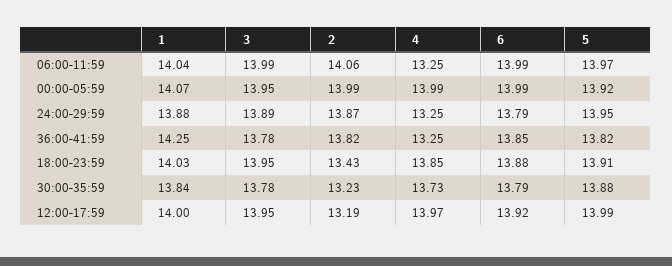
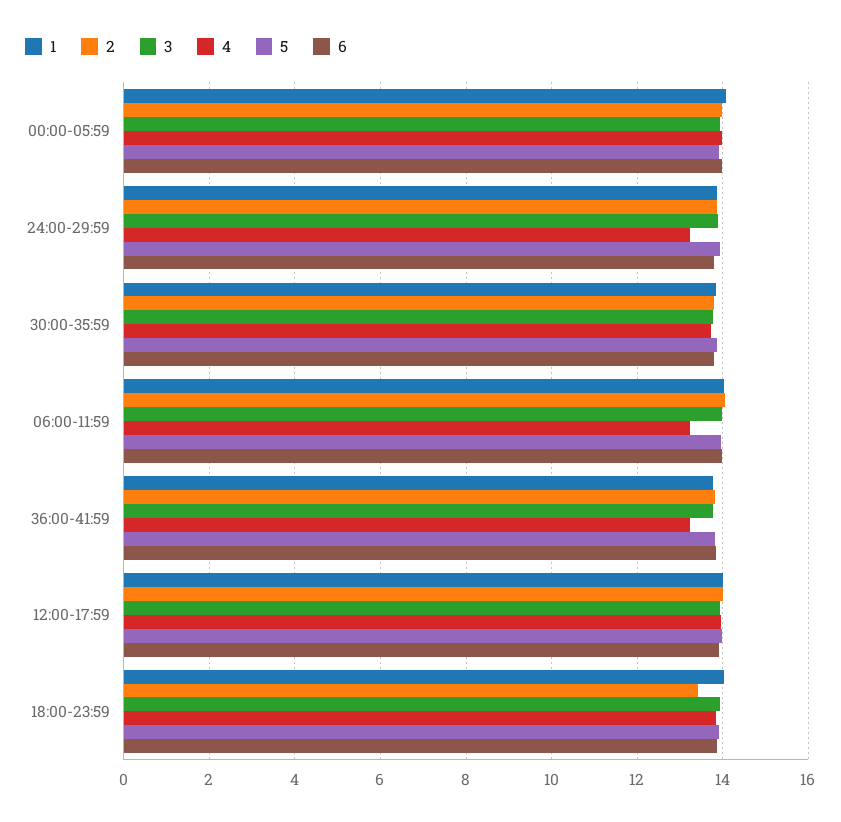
  {
    "1": {
      "06:00-11:59": 14.04,
      "00:00-05:59": 14.07,
      "24:00-29:59": 13.88,
-     "36:00-41:59": 14.25,
+     "36:00-41:59": 13.8,
      "18:00-23:59": 14.03,
      "30:00-35:59": 13.84,
      "12:00-17:59": 14
    },
    "3": {
      "06:00-11:59": 13.99,
      "00:00-05:59": 13.95,
      "24:00-29:59": 13.89,
      "36:00-41:59": 13.78,
      "18:00-23:59": 13.95,
      "30:00-35:59": 13.78,
      "12:00-17:59": 13.95
    },
    "2": {
      "06:00-11:59": 14.06,
      "00:00-05:59": 13.99,
      "24:00-29:59": 13.87,
      "36:00-41:59": 13.82,
      "18:00-23:59": 13.43,
-     "30:00-35:59": 13.23,
+     "30:00-35:59": 13.8,
-     "12:00-17:59": 13.19
+     "12:00-17:59": 14
    },
    "4": {
      "06:00-11:59": 13.25,
      "00:00-05:59": 13.99,
      "24:00-29:59": 13.25,
      "36:00-41:59": 13.25,
      "18:00-23:59": 13.85,
      "30:00-35:59": 13.73,
      "12:00-17:59": 13.97
    },
    "6": {
      "06:00-11:59": 13.99,
      "00:00-05:59": 13.99,
      "24:00-29:59": 13.79,
      "36:00-41:59": 13.85,
      "18:00-23:59": 13.88,
      "30:00-35:59": 13.79,
      "12:00-17:59": 13.92
    },
    "5": {
      "06:00-11:59": 13.97,
      "00:00-05:59": 13.92,
      "24:00-29:59": 13.95,
      "36:00-41:59": 13.82,
      "18:00-23:59": 13.91,
      "30:00-35:59": 13.88,
      "12:00-17:59": 13.99
    }
  }

